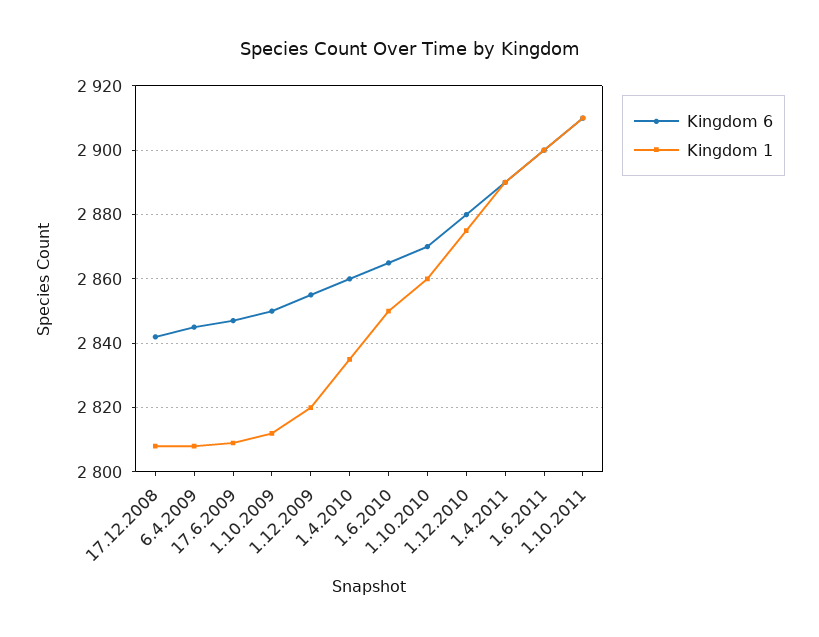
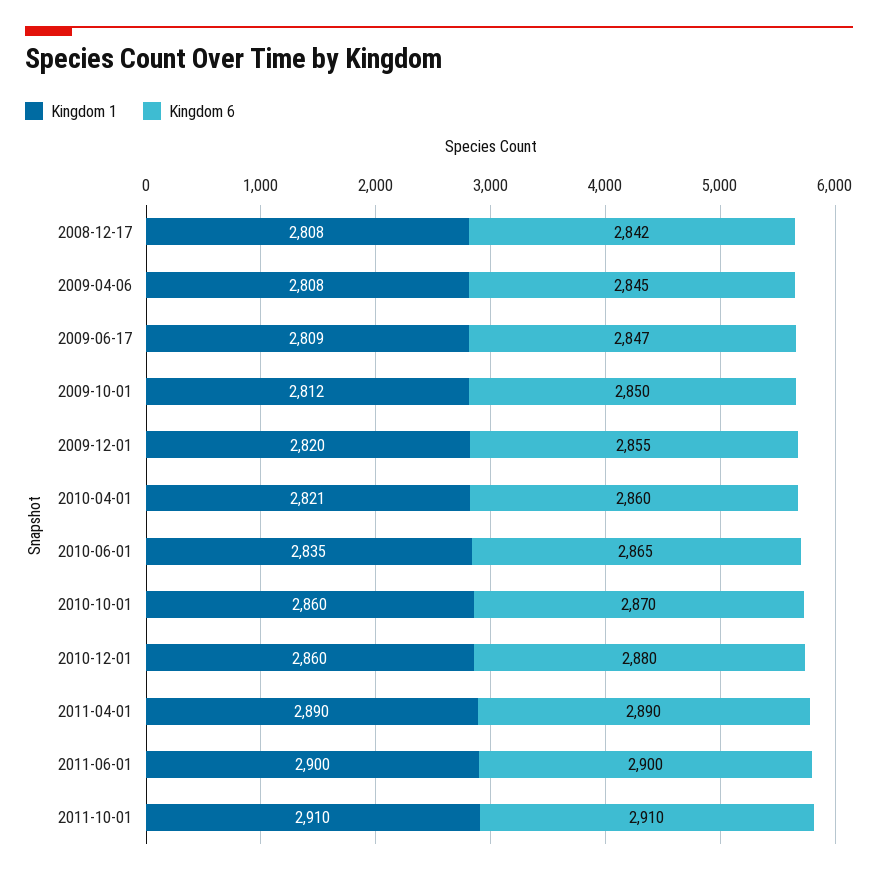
  {
    "Kingdom 6": {
      "17.12.2008": 2842,
      "6.4.2009": 2845,
      "17.6.2009": 2847,
      "1.10.2009": 2850,
      "1.12.2009": 2855,
      "1.4.2010": 2860,
      "1.6.2010": 2865,
      "1.10.2010": 2870,
      "1.12.2010": 2880,
      "1.4.2011": 2890,
      "1.6.2011": 2900,
      "1.10.2011": 2910
    },
    "Kingdom 1": {
      "17.12.2008": 2808,
      "6.4.2009": 2808,
      "17.6.2009": 2809,
      "1.10.2009": 2812,
      "1.12.2009": 2820,
-     "1.4.2010": 2835,
+     "1.4.2010": 2821,
-     "1.6.2010": 2850,
+     "1.6.2010": 2835,
      "1.10.2010": 2860,
-     "1.12.2010": 2875,
+     "1.12.2010": 2860,
      "1.4.2011": 2890,
      "1.6.2011": 2900,
      "1.10.2011": 2910
    }
  }

